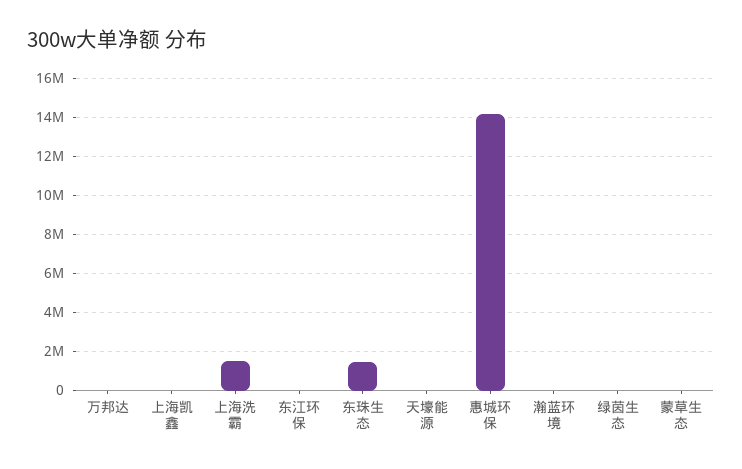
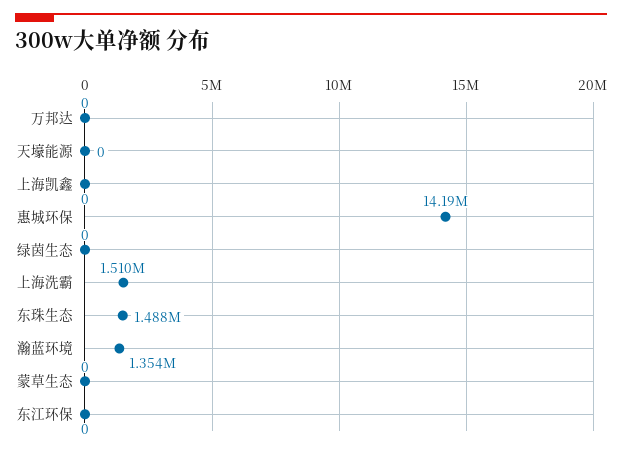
  {
    "万邦达": 0,
    "上海凯鑫": 0,
    "上海洗霸": 1510000,
    "东江环保": 0,
    "东珠生态": 1488000,
    "天壕能源": 0,
    "惠城环保": 14190000,
-   "瀚蓝环境": 0,
+   "瀚蓝环境": 1354000,
    "绿茵生态": 0,
    "蒙草生态": 0
  }

